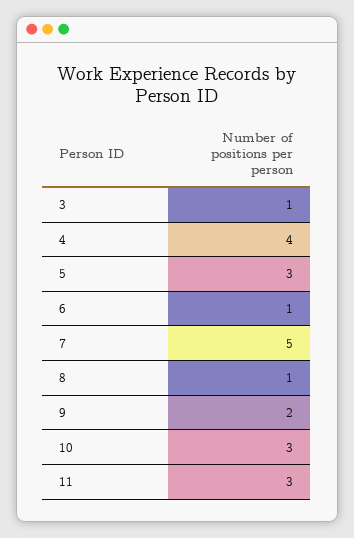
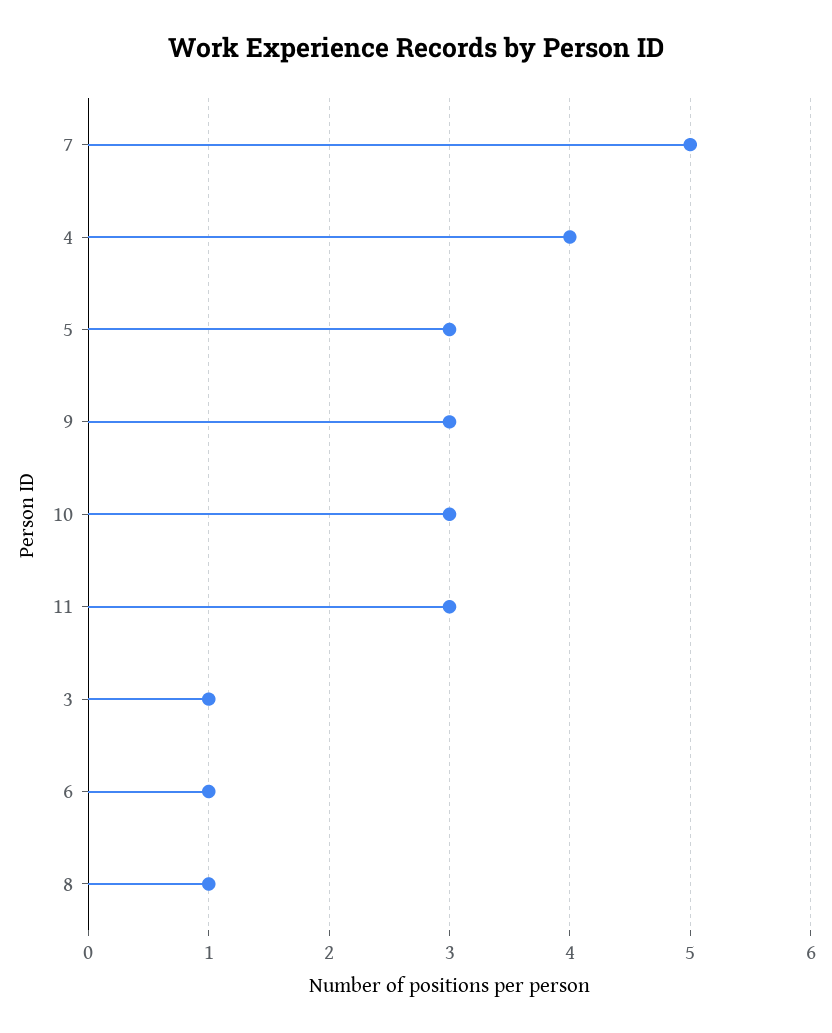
  {
    "3": 1,
    "4": 4,
    "5": 3,
    "6": 1,
    "7": 5,
    "8": 1,
-   "9": 2,
+   "9": 3,
    "10": 3,
    "11": 3
  }

